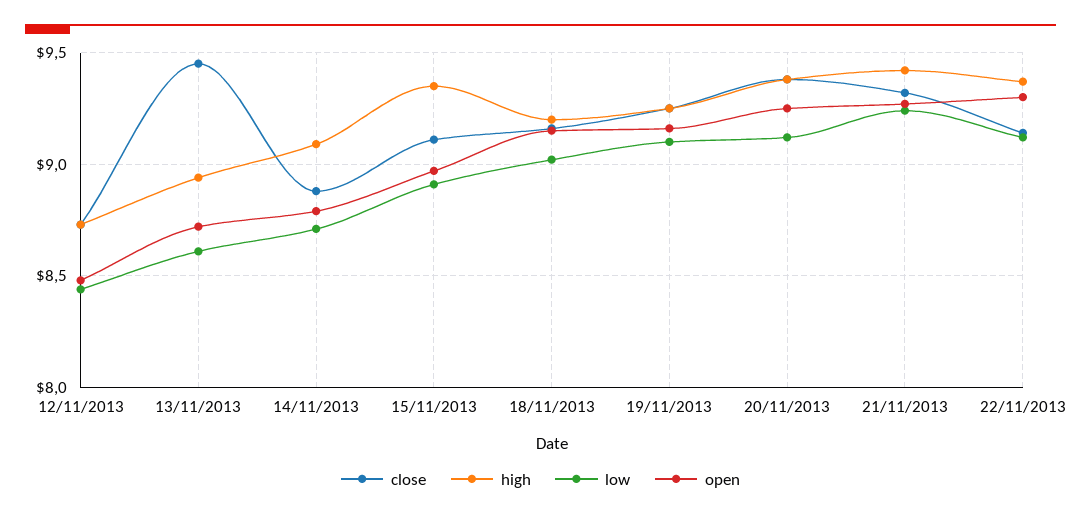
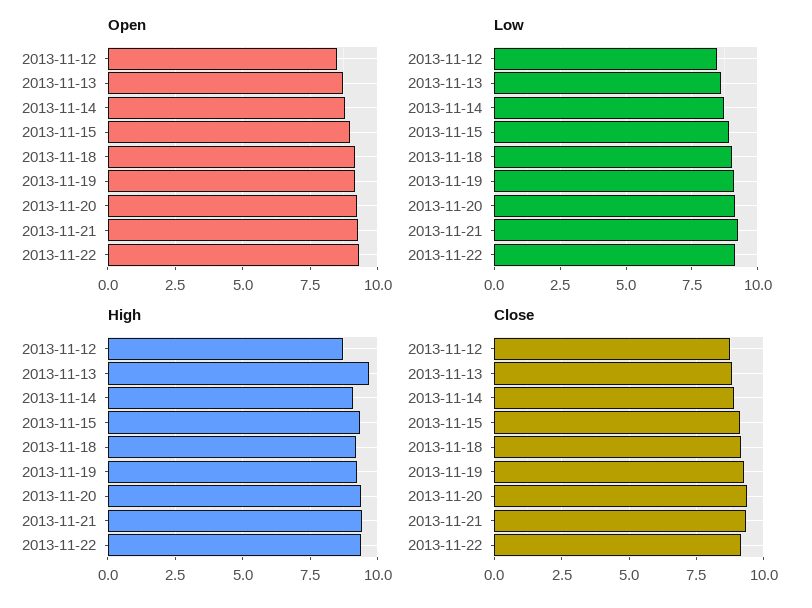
  {
    "close": {
      "12/11/2013": 8.75,
-     "13/11/2013": 9.45,
+     "13/11/2013": 8.75,
      "14/11/2013": 8.9,
      "15/11/2013": 9.1,
      "18/11/2013": 9.15,
      "19/11/2013": 9.25,
      "20/11/2013": 9.4,
      "21/11/2013": 9.3,
      "22/11/2013": 9.15
    },
    "high": {
      "12/11/2013": 8.75,
-     "13/11/2013": 8.95,
+     "13/11/2013": 9.75,
      "14/11/2013": 9.1,
      "15/11/2013": 9.35,
      "18/11/2013": 9.2,
      "19/11/2013": 9.25,
      "20/11/2013": 9.4,
      "21/11/2013": 9.4,
      "22/11/2013": 9.35
    },
    "low": {
      "12/11/2013": 8.45,
      "13/11/2013": 8.6,
      "14/11/2013": 8.7,
      "15/11/2013": 8.9,
      "18/11/2013": 9,
      "19/11/2013": 9.1,
      "20/11/2013": 9.1,
      "21/11/2013": 9.25,
      "22/11/2013": 9.1
    },
    "open": {
      "12/11/2013": 8.5,
      "13/11/2013": 8.7,
      "14/11/2013": 8.8,
      "15/11/2013": 8.95,
      "18/11/2013": 9.15,
      "19/11/2013": 9.15,
      "20/11/2013": 9.25,
      "21/11/2013": 9.25,
      "22/11/2013": 9.3
    }
  }

